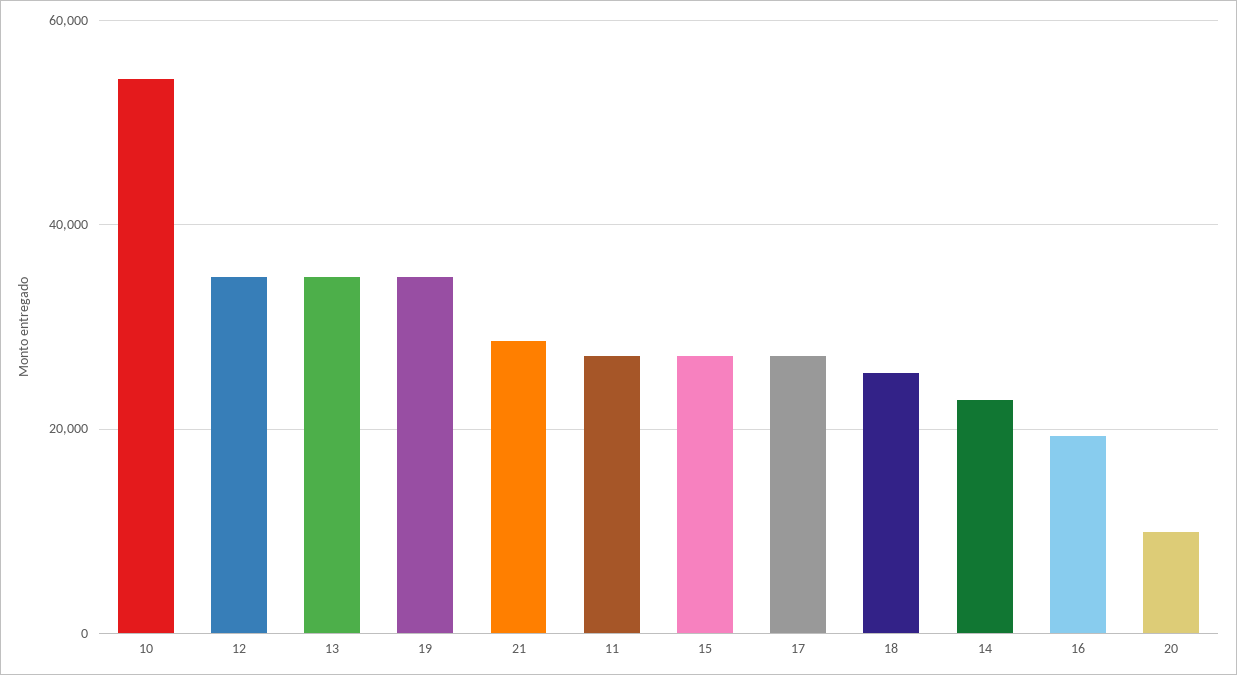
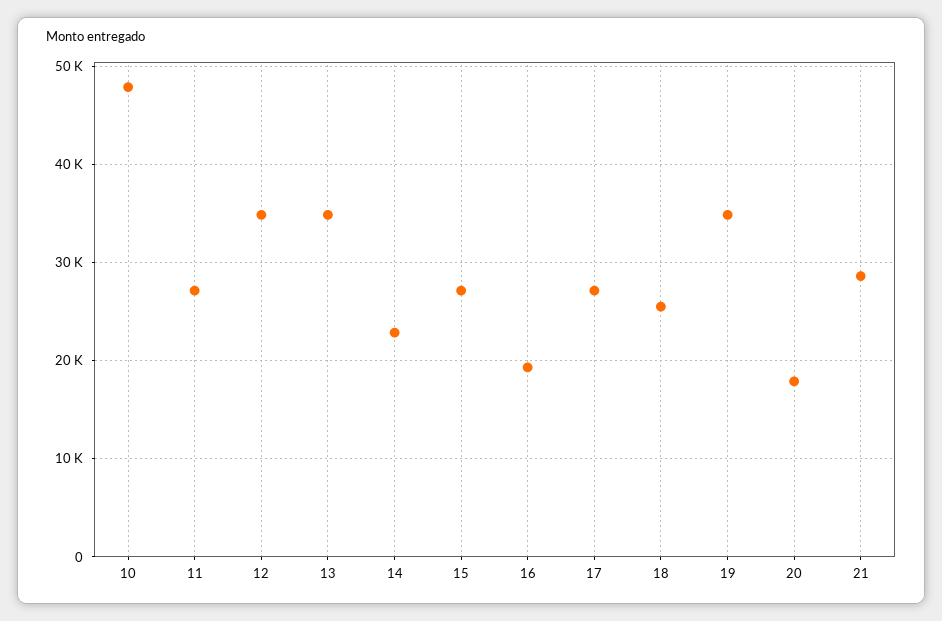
  {
-   "10": 54000,
+   "10": 48000,
    "12": 35000,
    "13": 35000,
    "19": 35000,
    "21": 29000,
    "11": 27000,
    "15": 27000,
    "17": 27000,
    "18": 25000,
    "14": 23000,
    "16": 19000,
-   "20": 10000
+   "20": 18000
  }

